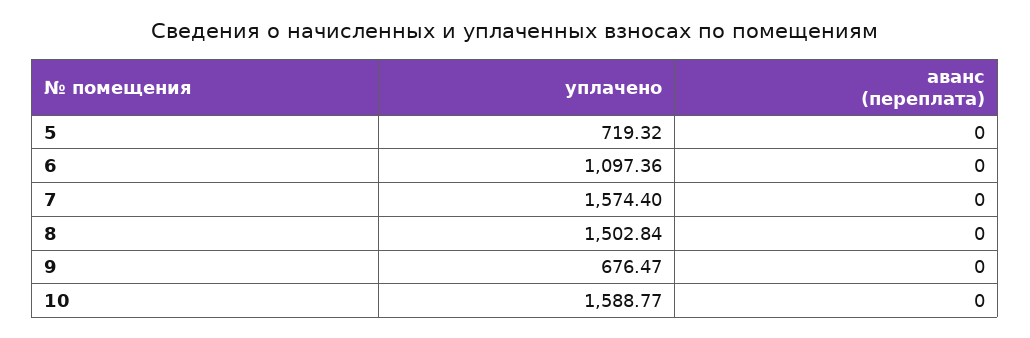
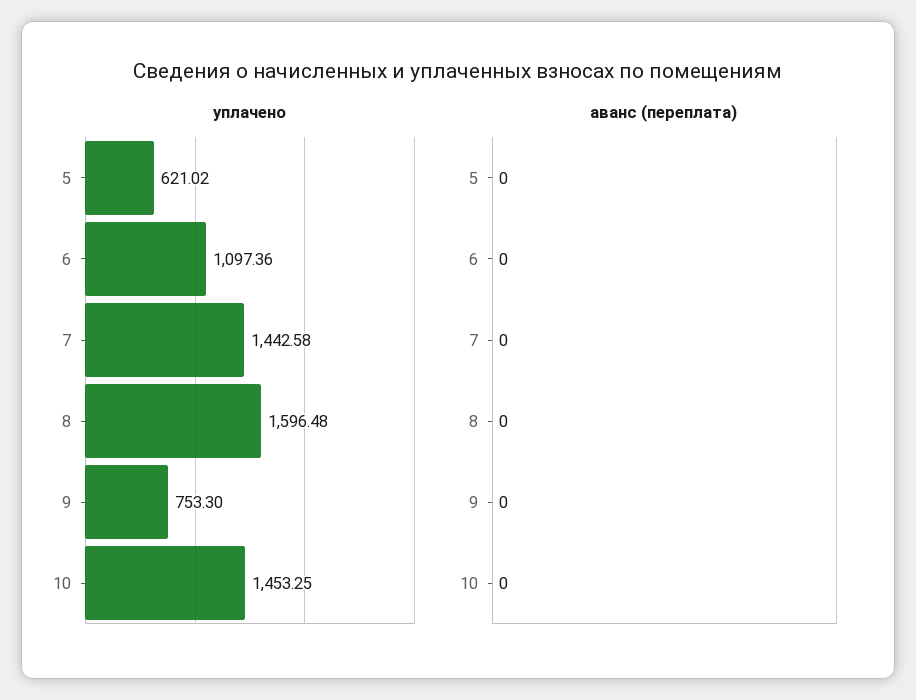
  {
    "уплачено": {
-     "5": 719.32,
+     "5": 621.02,
      "6": 1097.36,
-     "7": 1574.4,
+     "7": 1442.58,
-     "8": 1502.84,
+     "8": 1596.48,
-     "9": 676.47,
+     "9": 753.3,
-     "10": 1588.77
+     "10": 1453.25
    },
    "аванс (переплата)": {
      "5": 0,
      "6": 0,
      "7": 0,
      "8": 0,
      "9": 0,
      "10": 0
    }
  }

